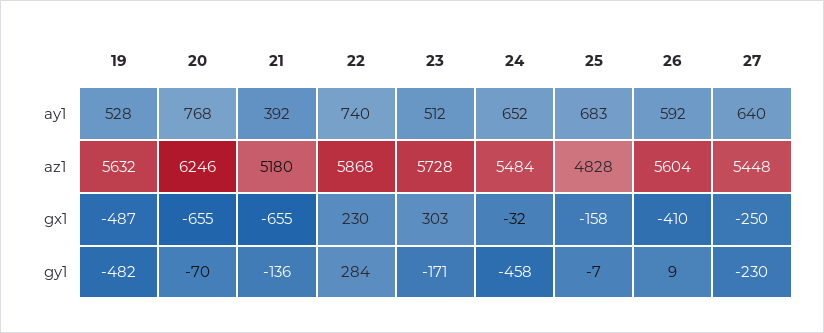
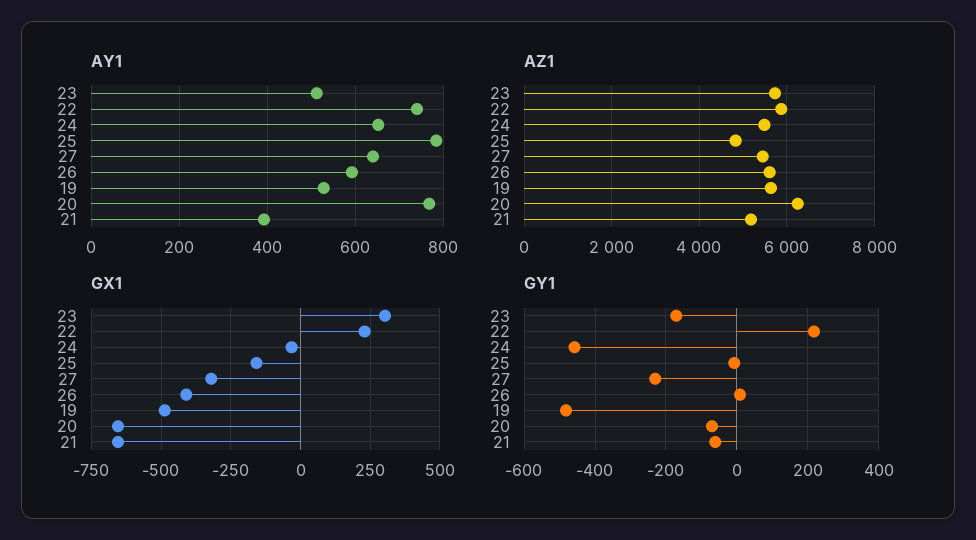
  {
    "ay1": {
      "19": 528,
      "20": 768,
      "21": 392,
      "22": 740,
      "23": 512,
      "24": 652,
-     "25": 683,
+     "25": 780,
      "26": 592,
      "27": 640
    },
    "az1": {
      "19": 5632,
      "20": 6246,
      "21": 5180,
      "22": 5868,
      "23": 5728,
      "24": 5484,
      "25": 4828,
      "26": 5604,
      "27": 5448
    },
    "gx1": {
      "19": -487,
      "20": -655,
      "21": -655,
      "22": 230,
      "23": 303,
      "24": -32,
      "25": -158,
      "26": -410,
-     "27": -250
+     "27": -325
    },
    "gy1": {
      "19": -482,
      "20": -70,
-     "21": -136,
+     "21": -60,
-     "22": 284,
+     "22": 220,
      "23": -171,
      "24": -458,
      "25": -7,
      "26": 9,
      "27": -230
    }
  }

